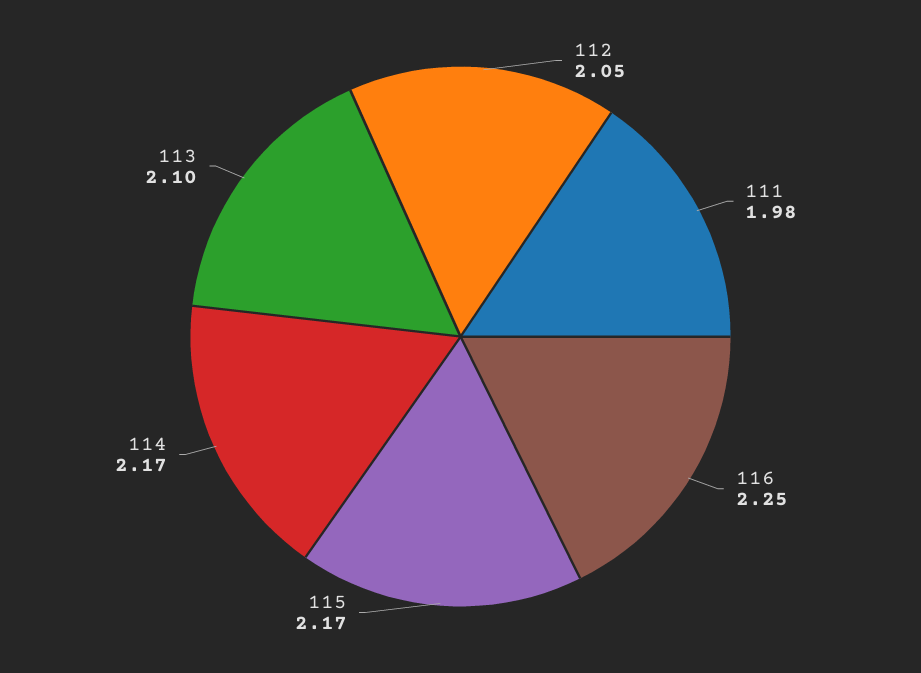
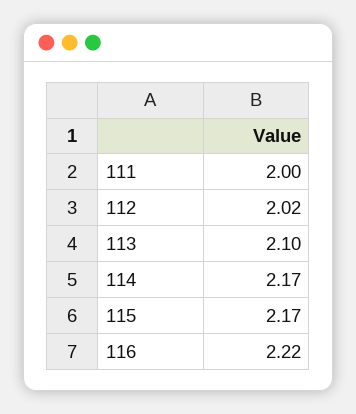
  {
-   "112": 2.05,
+   "112": 2.02,
-   "111": 1.98,
+   "111": 2,
-   "116": 2.25,
+   "116": 2.22,
    "115": 2.17,
    "114": 2.17,
    "113": 2.1
  }

